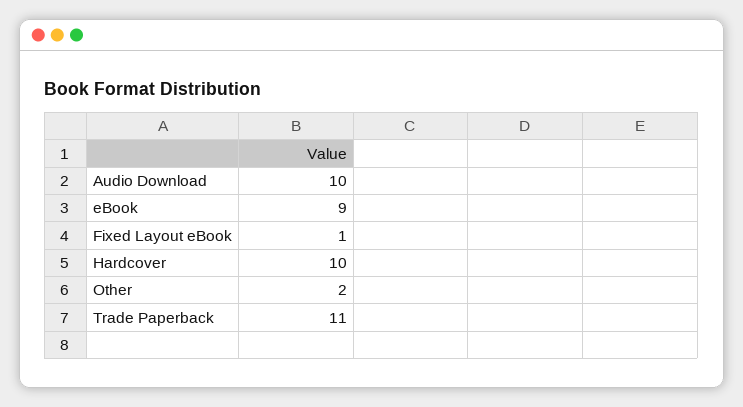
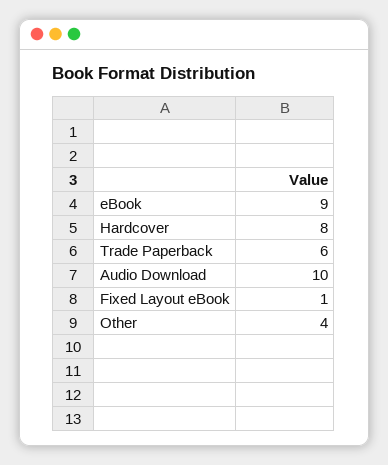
  {
    "Audio Download": 10,
    "eBook": 9,
    "Fixed Layout eBook": 1,
-   "Hardcover": 10,
+   "Hardcover": 8,
-   "Other": 2,
+   "Other": 4,
-   "Trade Paperback": 11
+   "Trade Paperback": 6
  }

